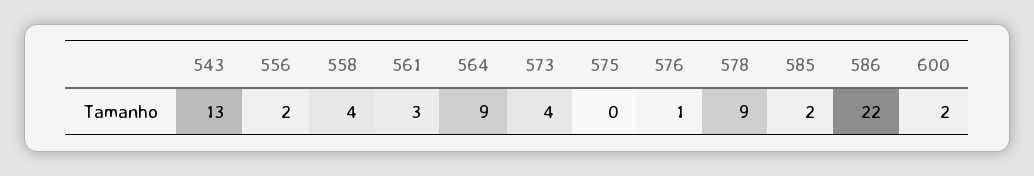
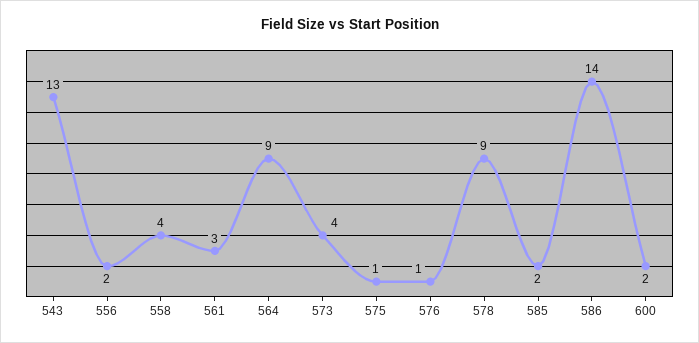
  {
    "543": 13,
    "556": 2,
    "558": 4,
    "561": 3,
    "564": 9,
    "573": 4,
-   "575": 0,
+   "575": 1,
    "576": 1,
    "578": 9,
    "585": 2,
-   "586": 22,
+   "586": 14,
    "600": 2
  }

